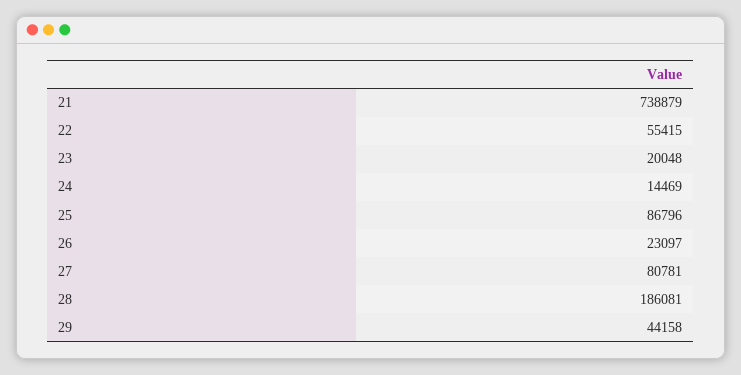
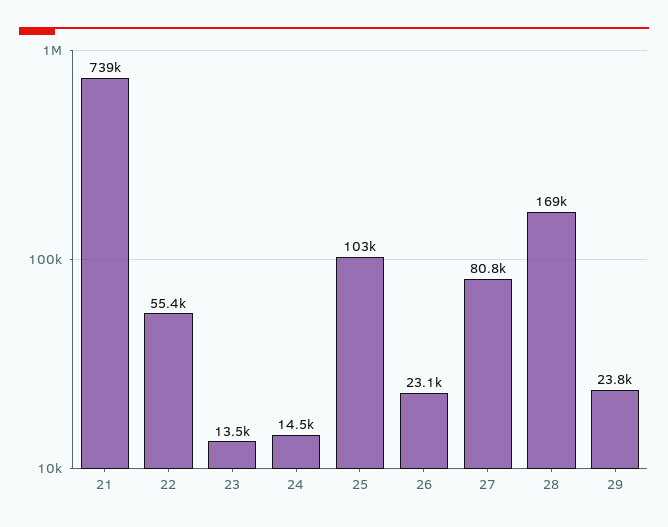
  {
    "21": 738879,
    "22": 55415,
-   "23": 20048,
+   "23": 13500,
    "24": 14469,
-   "25": 86796,
+   "25": 103000,
    "26": 23097,
    "27": 80781,
-   "28": 186081,
+   "28": 169000,
-   "29": 44158
+   "29": 23800
  }

